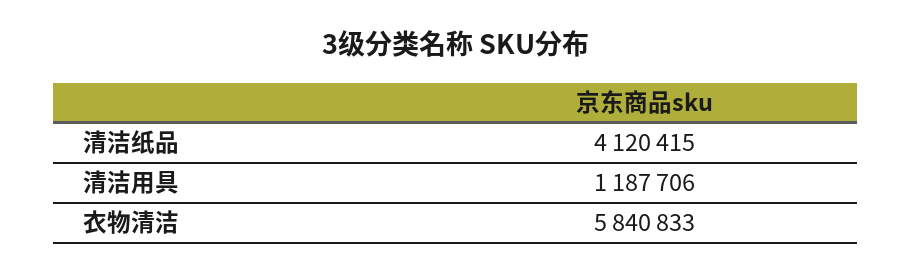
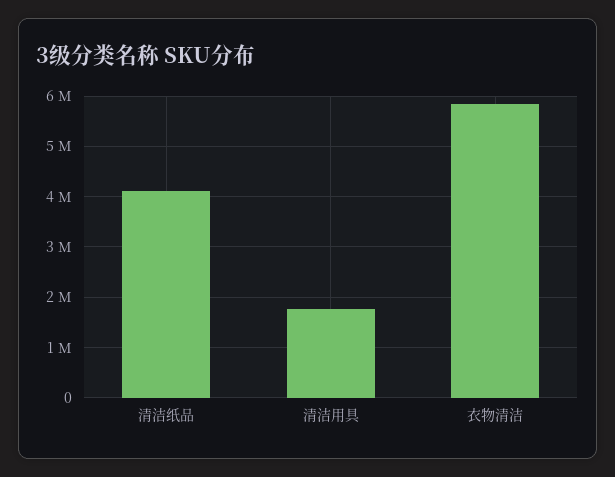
  {
    "清洁纸品": 4120415,
-   "清洁用具": 1187706,
+   "清洁用具": 1800000,
    "衣物清洁": 5840833
  }

